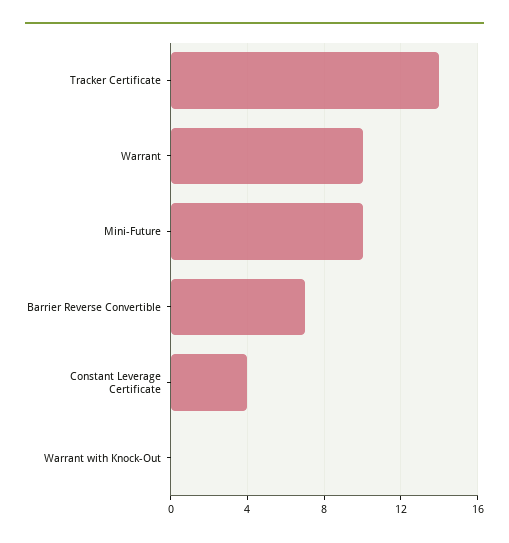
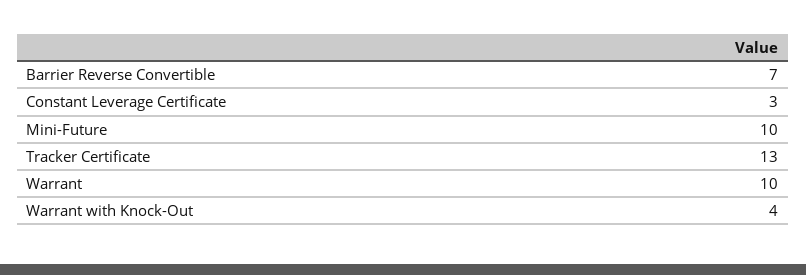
  {
-   "Tracker Certificate": 14,
+   "Tracker Certificate": 13,
    "Warrant": 10,
    "Mini-Future": 10,
    "Barrier Reverse Convertible": 7,
-   "Constant Leverage Certificate": 4,
+   "Constant Leverage Certificate": 3,
-   "Warrant with Knock-Out": 0
+   "Warrant with Knock-Out": 4
  }

